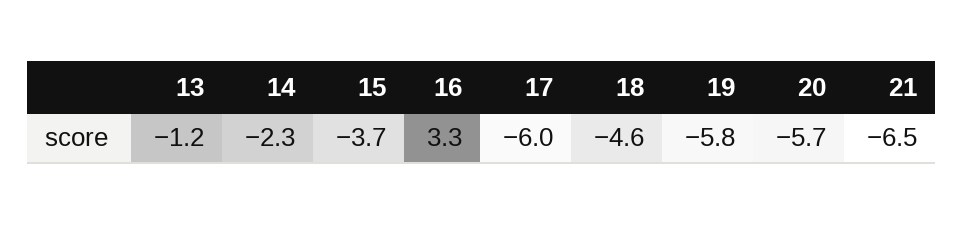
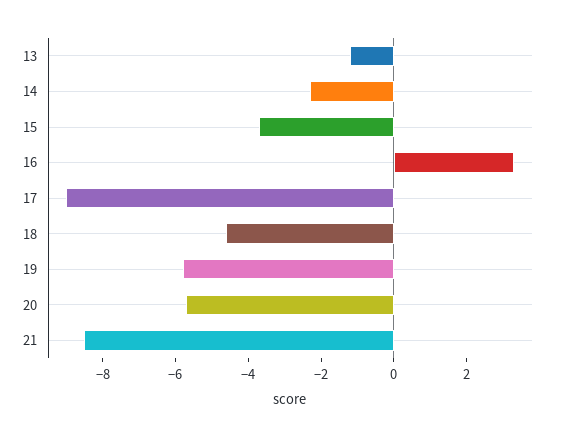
  {
    "13": -1.2,
    "14": -2.3,
    "15": -3.7,
    "16": 3.3,
-   "17": -6,
+   "17": -9,
    "18": -4.6,
    "19": -5.8,
    "20": -5.7,
-   "21": -6.5
+   "21": -8.5
  }

